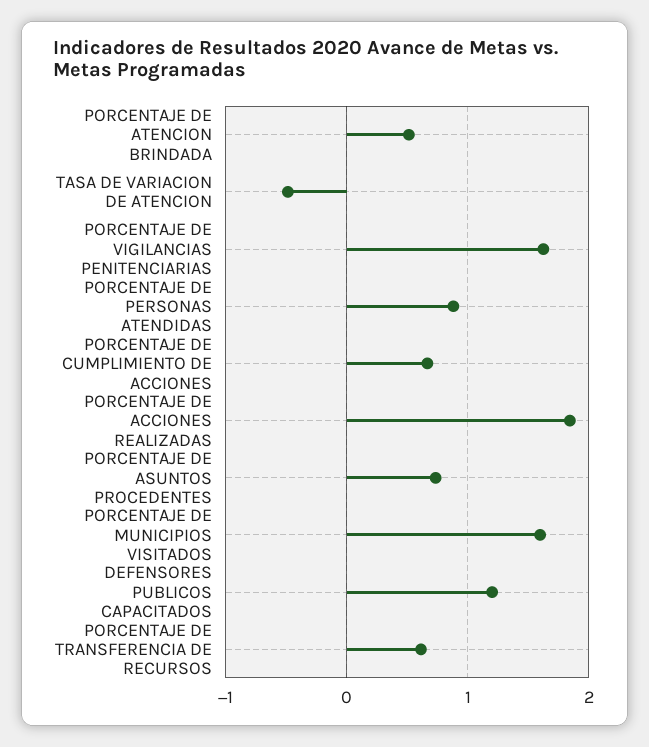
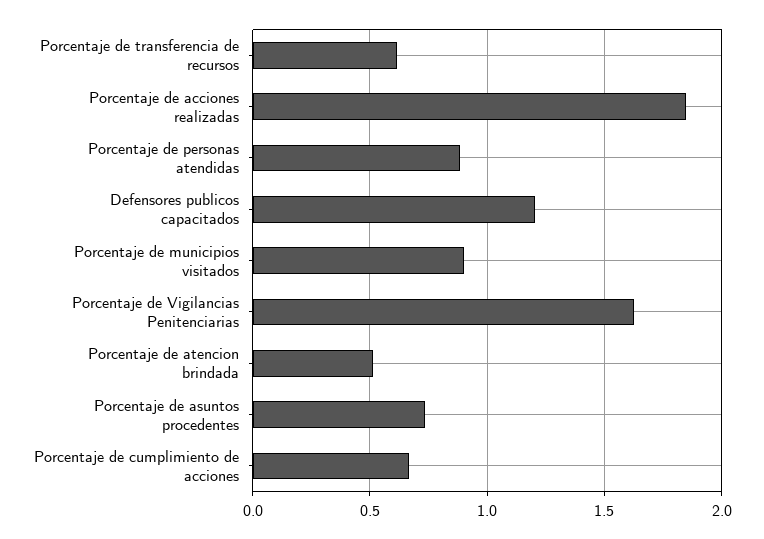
  {
    "PORCENTAJE DE ATENCION BRINDADA": 0.5,
-   "TASA DE VARIACION DE ATENCION": -0.5,
    "PORCENTAJE DE VIGILANCIAS PENITENCIARIAS": 1.65,
    "PORCENTAJE DE PERSONAS ATENDIDAS": 0.9,
    "PORCENTAJE DE CUMPLIMIENTO DE ACCIONES": 0.65,
    "PORCENTAJE DE ACCIONES REALIZADAS": 1.85,
    "PORCENTAJE DE ASUNTOS PROCEDENTES": 0.75,
-   "PORCENTAJE DE MUNICIPIOS VISITADOS": 1.6,
+   "PORCENTAJE DE MUNICIPIOS VISITADOS": 0.9,
    "DEFENSORES PUBLICOS CAPACITADOS": 1.2,
    "PORCENTAJE DE TRANSFERENCIA DE RECURSOS": 0.6
  }

